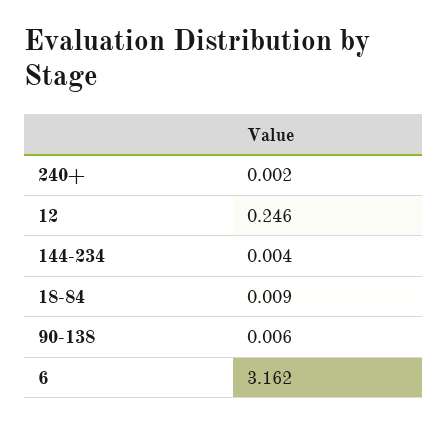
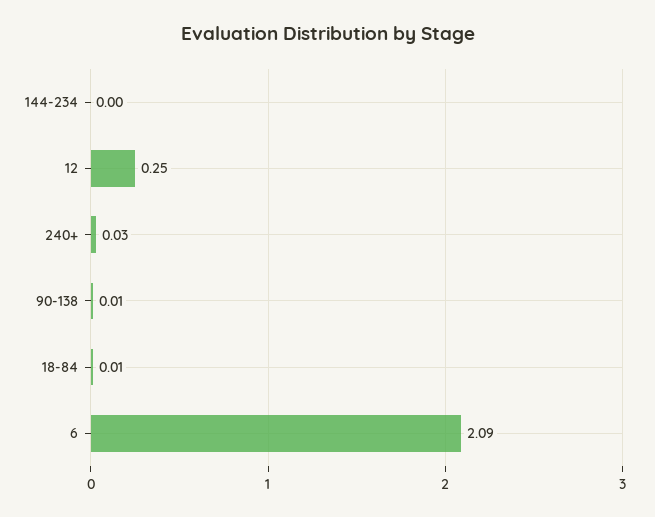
  {
-   "240+": 0.002,
+   "240+": 0.03,
    "12": 0.246,
    "144-234": 0.004,
    "18-84": 0.009,
    "90-138": 0.006,
-   "6": 3.162
+   "6": 2.09
  }

